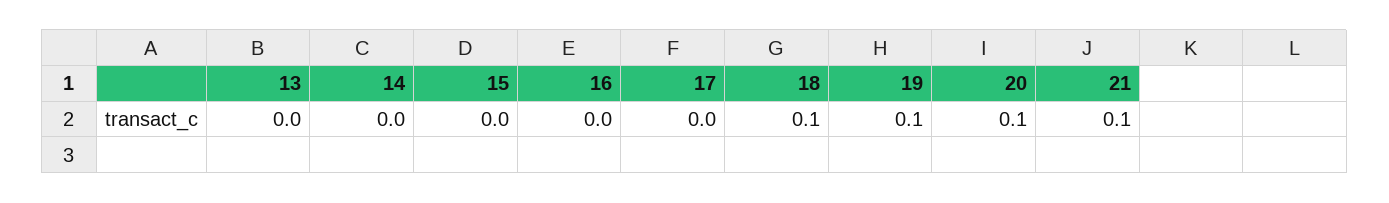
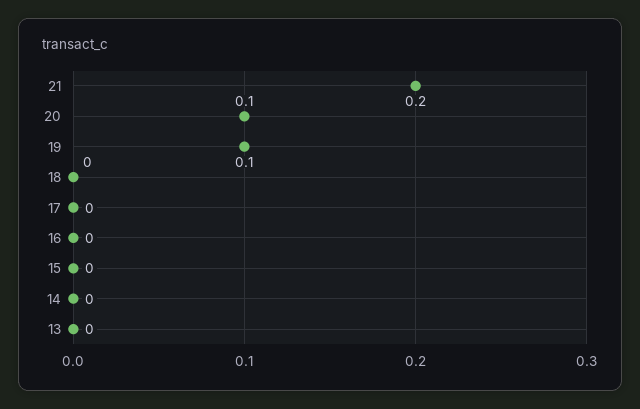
  {
    "13": 0,
    "14": 0,
    "15": 0,
    "16": 0,
    "17": 0,
-   "18": 0.1,
+   "18": 0,
    "19": 0.1,
    "20": 0.1,
-   "21": 0.1
+   "21": 0.2
  }

